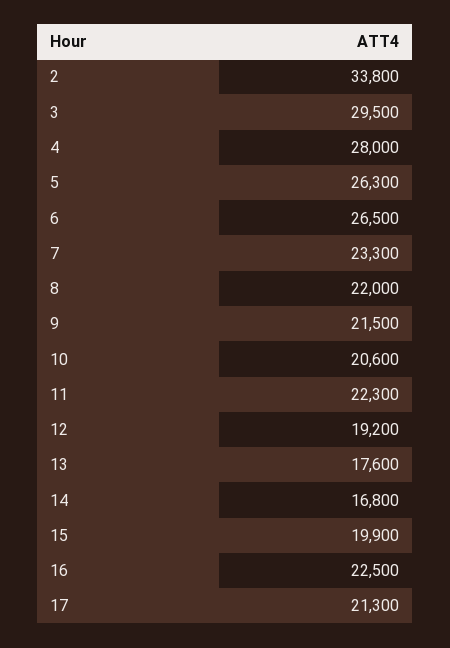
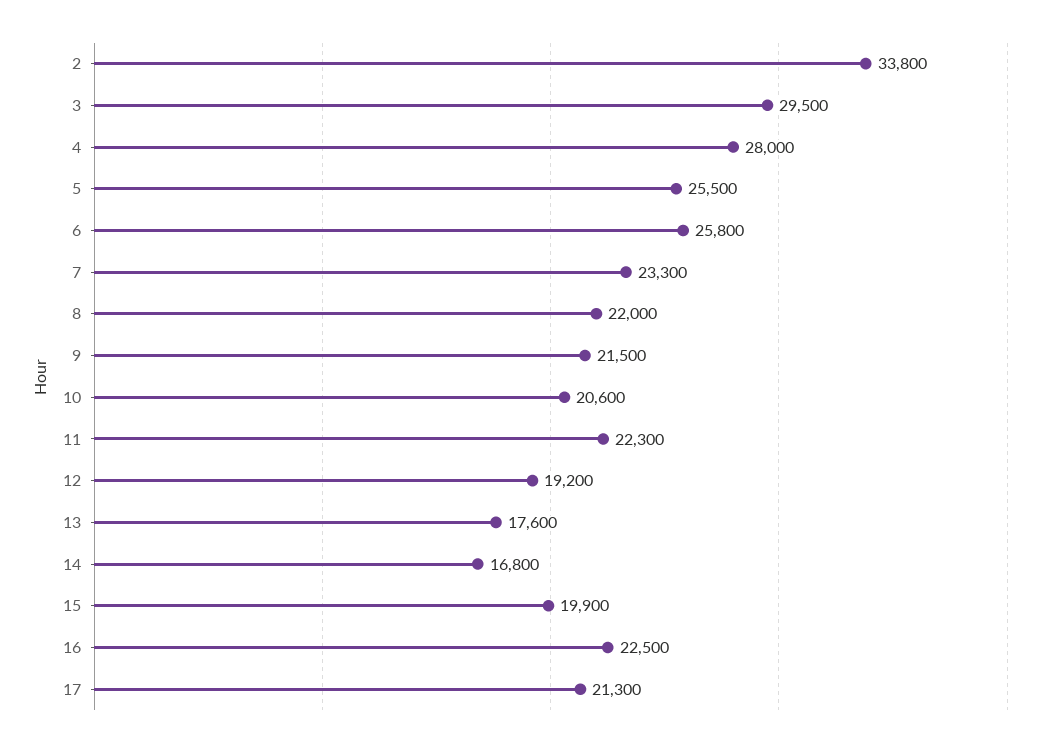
  {
    "2": 33800,
    "3": 29500,
    "4": 28000,
-   "5": 26300,
+   "5": 25500,
-   "6": 26500,
+   "6": 25800,
    "7": 23300,
    "8": 22000,
    "9": 21500,
    "10": 20600,
    "11": 22300,
    "12": 19200,
    "13": 17600,
    "14": 16800,
    "15": 19900,
    "16": 22500,
    "17": 21300
  }

